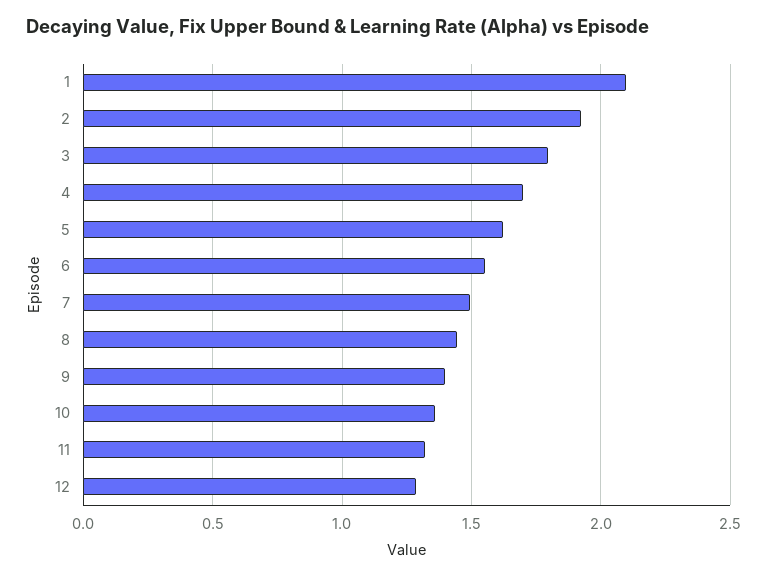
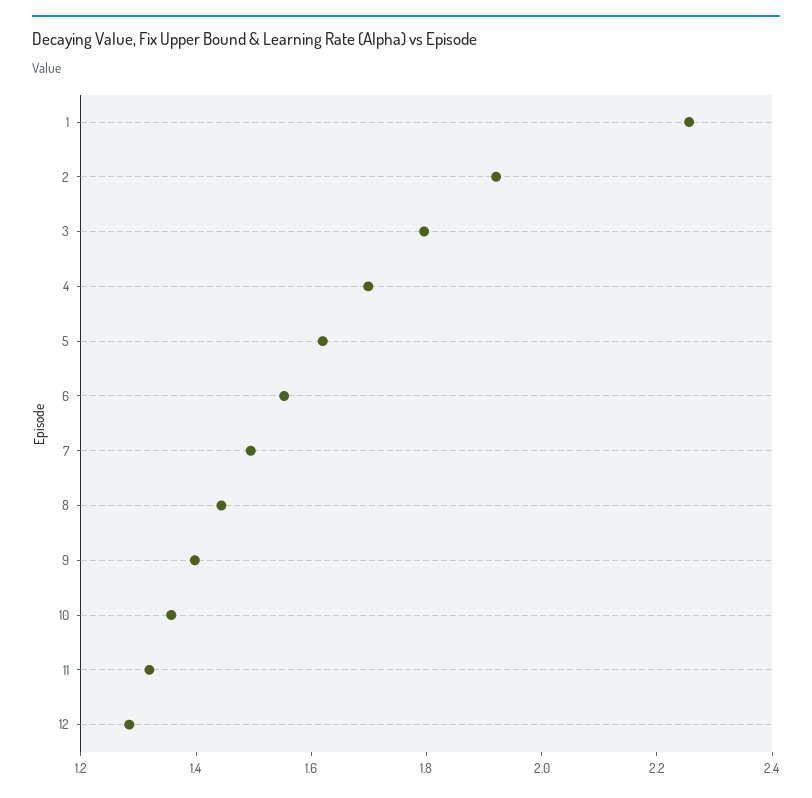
  {
-   "1": 2.1,
+   "1": 2.25,
    "2": 1.9,
    "3": 1.8,
    "4": 1.7,
    "5": 1.6,
    "6": 1.55,
    "7": 1.5,
    "8": 1.45,
    "9": 1.4,
    "10": 1.35,
    "11": 1.3,
    "12": 1.3
  }

